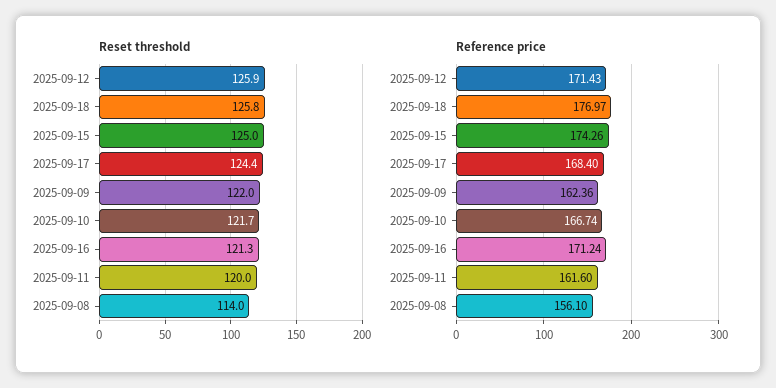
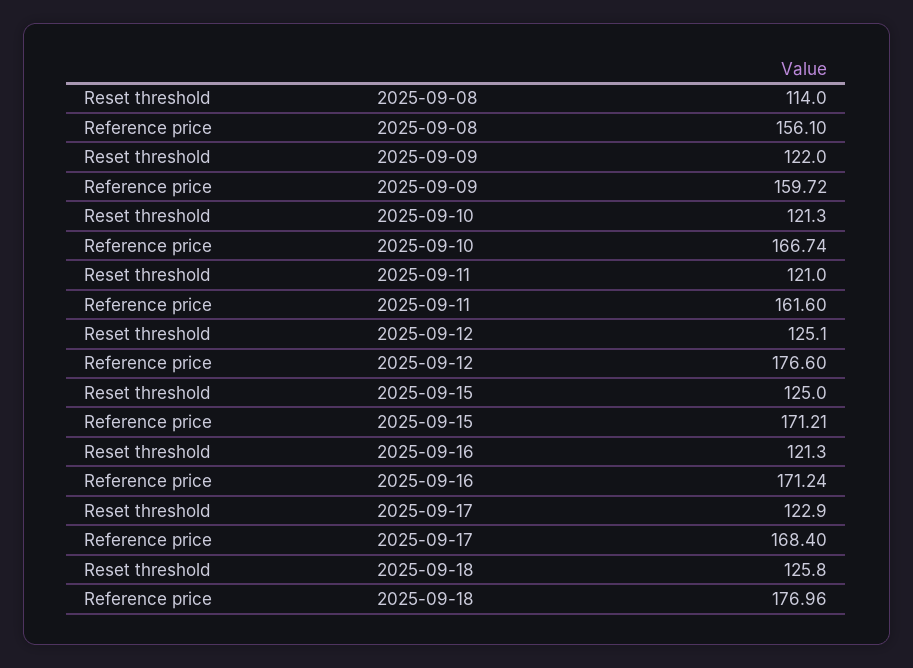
  {
    "Reset threshold": {
-     "2025-09-12": 125.9,
+     "2025-09-12": 125.1,
      "2025-09-18": 125.8,
      "2025-09-15": 125,
-     "2025-09-17": 124.4,
+     "2025-09-17": 122.9,
      "2025-09-09": 122,
-     "2025-09-10": 121.7,
+     "2025-09-10": 121.3,
      "2025-09-16": 121.3,
-     "2025-09-11": 120,
+     "2025-09-11": 121,
      "2025-09-08": 114
    },
    "Reference price": {
-     "2025-09-12": 171.43,
+     "2025-09-12": 176.6,
-     "2025-09-18": 176.97,
+     "2025-09-18": 176.96,
-     "2025-09-15": 174.26,
+     "2025-09-15": 171.21,
      "2025-09-17": 168.4,
-     "2025-09-09": 162.36,
+     "2025-09-09": 159.72,
      "2025-09-10": 166.74,
      "2025-09-16": 171.24,
      "2025-09-11": 161.6,
      "2025-09-08": 156.1
    }
  }

